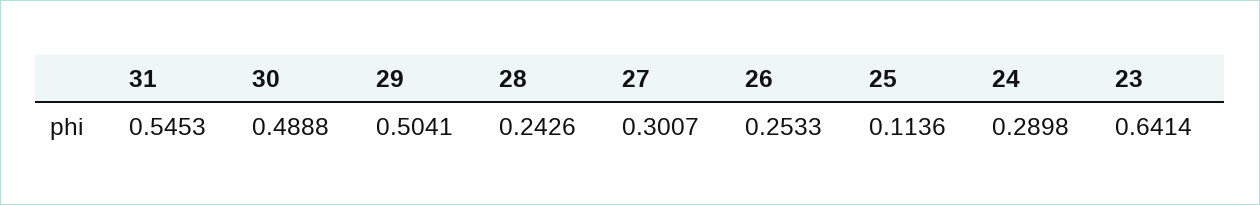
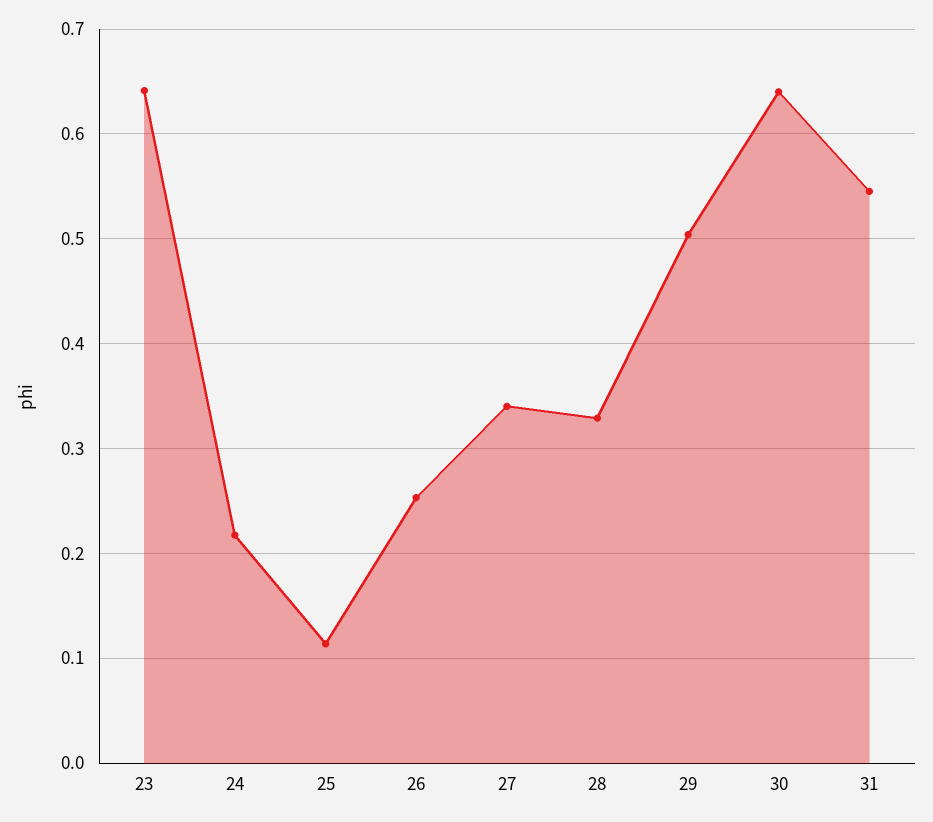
  {
    "31": 0.5453,
-   "30": 0.4888,
+   "30": 0.64,
    "29": 0.5041,
-   "28": 0.2426,
+   "28": 0.33,
-   "27": 0.3007,
+   "27": 0.34,
    "26": 0.2533,
    "25": 0.1136,
-   "24": 0.2898,
+   "24": 0.22,
    "23": 0.6414
  }

